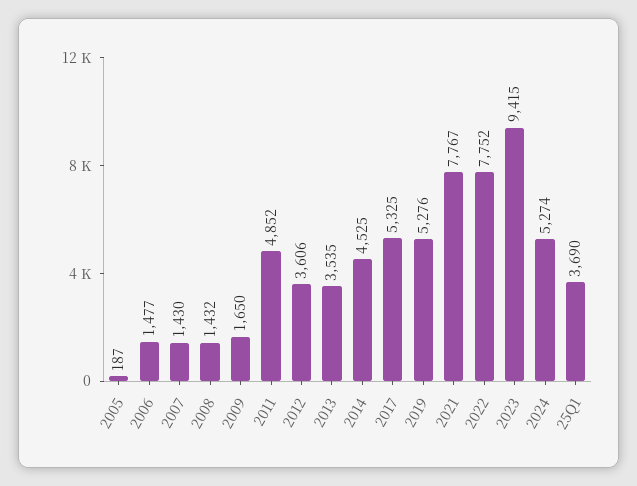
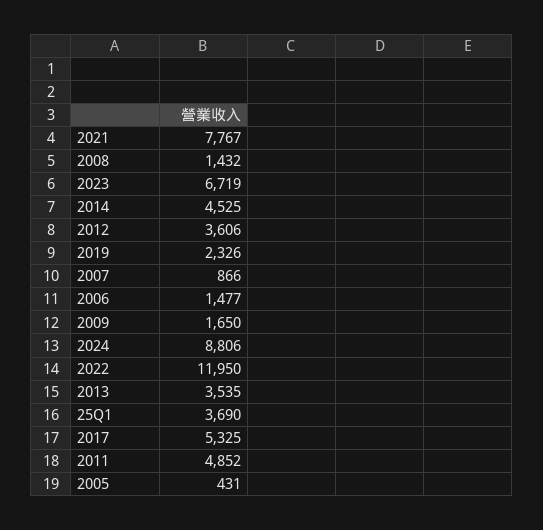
  {
-   "2005": 187,
+   "2005": 431,
    "2006": 1477,
-   "2007": 1430,
+   "2007": 866,
    "2008": 1432,
    "2009": 1650,
    "2011": 4852,
    "2012": 3606,
    "2013": 3535,
    "2014": 4525,
    "2017": 5325,
-   "2019": 5276,
+   "2019": 2326,
    "2021": 7767,
-   "2022": 7752,
+   "2022": 11950,
-   "2023": 9415,
+   "2023": 6719,
-   "2024": 5274,
+   "2024": 8806,
    "25Q1": 3690
  }

